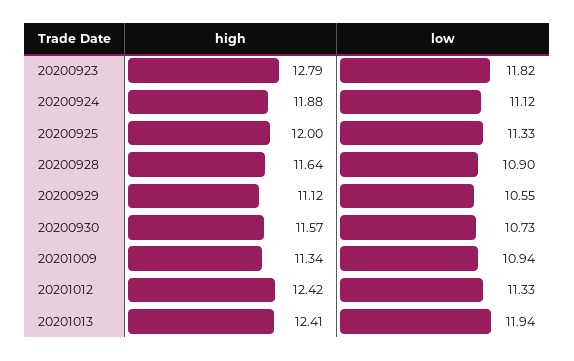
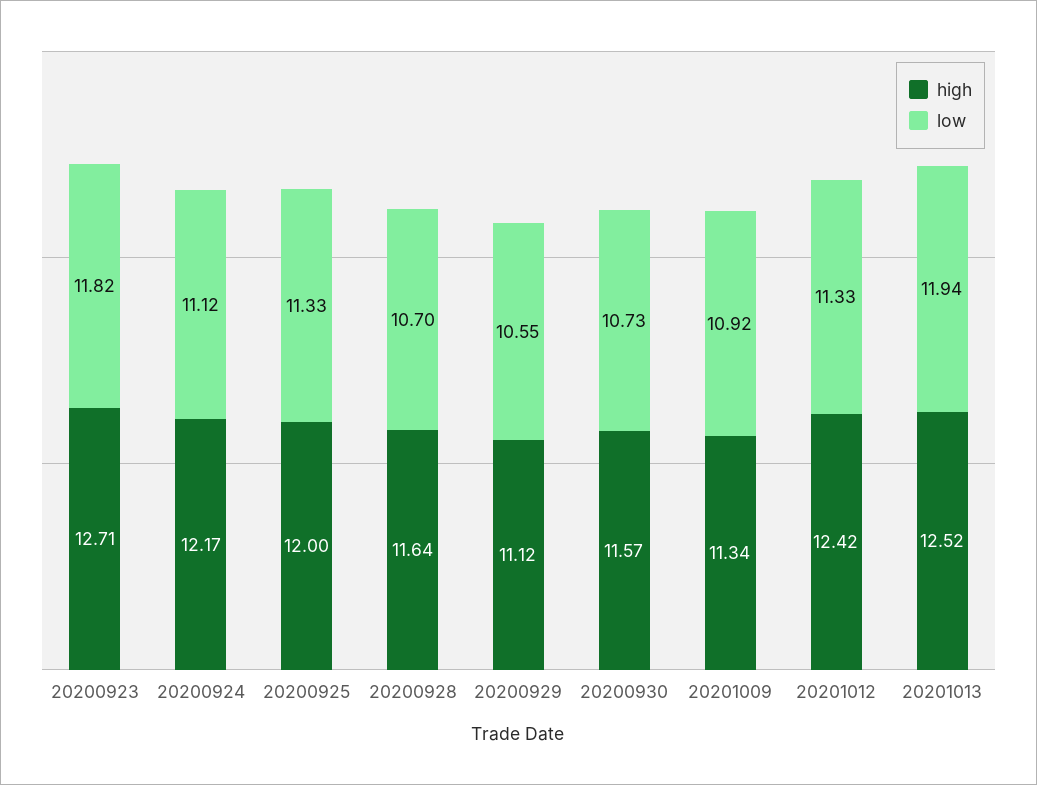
  {
    "high": {
-     "20200923": 12.79,
+     "20200923": 12.71,
-     "20200924": 11.88,
+     "20200924": 12.17,
      "20200925": 12,
      "20200928": 11.64,
      "20200929": 11.12,
      "20200930": 11.57,
      "20201009": 11.34,
      "20201012": 12.42,
-     "20201013": 12.41
+     "20201013": 12.52
    },
    "low": {
      "20200923": 11.82,
      "20200924": 11.12,
      "20200925": 11.33,
-     "20200928": 10.9,
+     "20200928": 10.7,
      "20200929": 10.55,
      "20200930": 10.73,
-     "20201009": 10.94,
+     "20201009": 10.92,
      "20201012": 11.33,
      "20201013": 11.94
    }
  }

